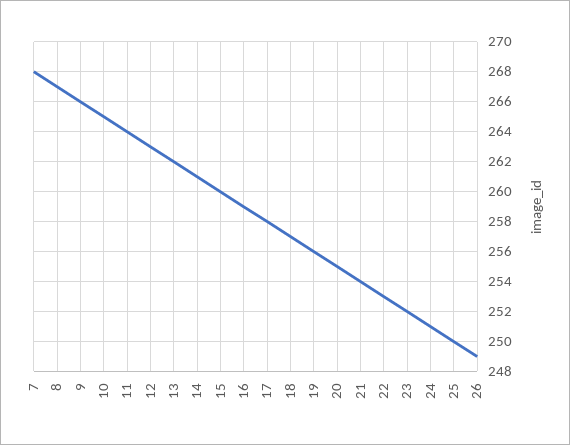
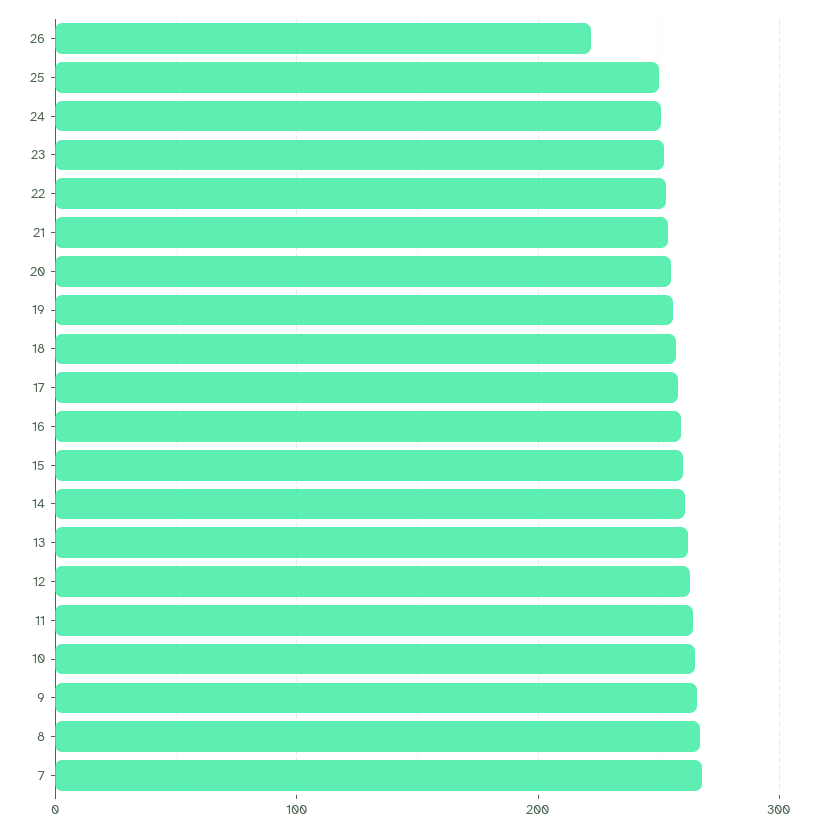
  {
    "7": 268,
    "8": 267,
    "9": 266,
    "10": 265,
    "11": 264,
    "12": 263,
    "13": 262,
    "14": 261,
    "15": 260,
    "16": 259,
    "17": 258,
    "18": 257,
    "19": 256,
    "20": 255,
    "21": 254,
    "22": 253,
    "23": 252,
    "24": 251,
    "25": 250,
-   "26": 249
+   "26": 220
  }

